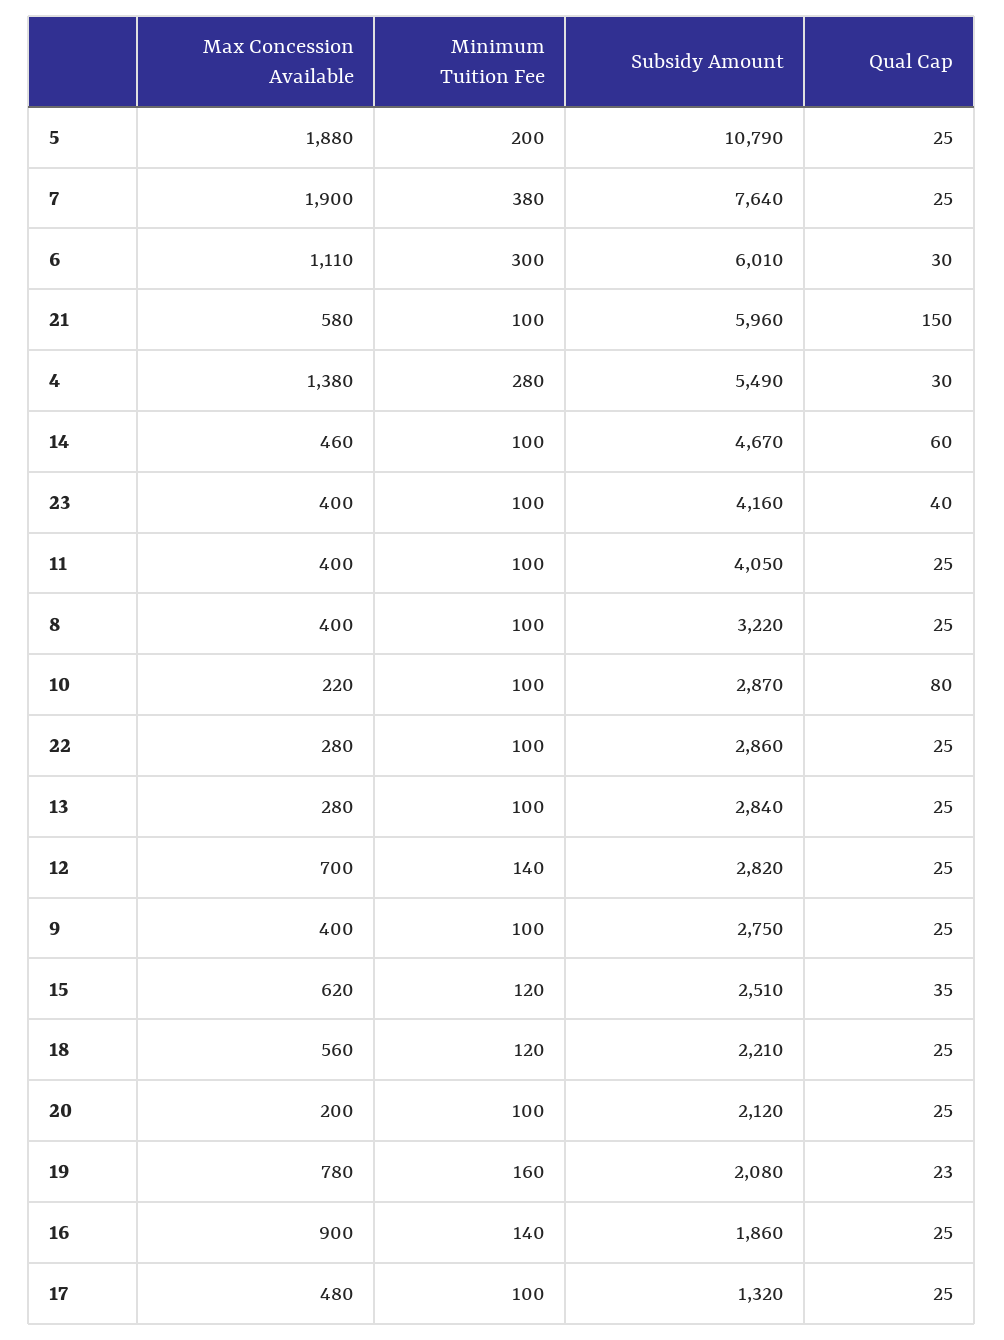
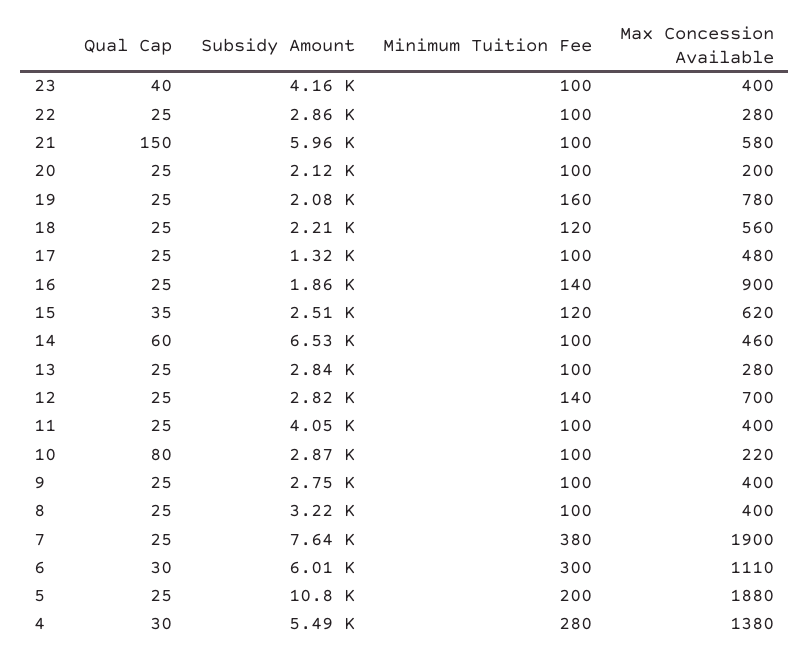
  {
    "Max Concession Available": {
      "5": 1880,
      "7": 1900,
      "6": 1110,
      "21": 580,
      "4": 1380,
      "14": 460,
      "23": 400,
      "11": 400,
      "8": 400,
      "10": 220,
      "22": 280,
      "13": 280,
      "12": 700,
      "9": 400,
      "15": 620,
      "18": 560,
      "20": 200,
      "19": 780,
      "16": 900,
      "17": 480
    },
    "Minimum Tuition Fee": {
      "5": 200,
      "7": 380,
      "6": 300,
      "21": 100,
      "4": 280,
      "14": 100,
      "23": 100,
      "11": 100,
      "8": 100,
      "10": 100,
      "22": 100,
      "13": 100,
      "12": 140,
      "9": 100,
      "15": 120,
      "18": 120,
      "20": 100,
      "19": 160,
      "16": 140,
      "17": 100
    },
    "Subsidy Amount": {
      "5": 10790,
      "7": 7640,
      "6": 6010,
      "21": 5960,
      "4": 5490,
-     "14": 4670,
+     "14": 6530,
      "23": 4160,
      "11": 4050,
      "8": 3220,
      "10": 2870,
      "22": 2860,
      "13": 2840,
      "12": 2820,
      "9": 2750,
      "15": 2510,
      "18": 2210,
      "20": 2120,
      "19": 2080,
      "16": 1860,
      "17": 1320
    },
    "Qual Cap": {
      "5": 25,
      "7": 25,
      "6": 30,
      "21": 150,
      "4": 30,
      "14": 60,
      "23": 40,
      "11": 25,
      "8": 25,
      "10": 80,
      "22": 25,
      "13": 25,
      "12": 25,
      "9": 25,
      "15": 35,
      "18": 25,
      "20": 25,
-     "19": 23,
+     "19": 25,
      "16": 25,
      "17": 25
    }
  }

